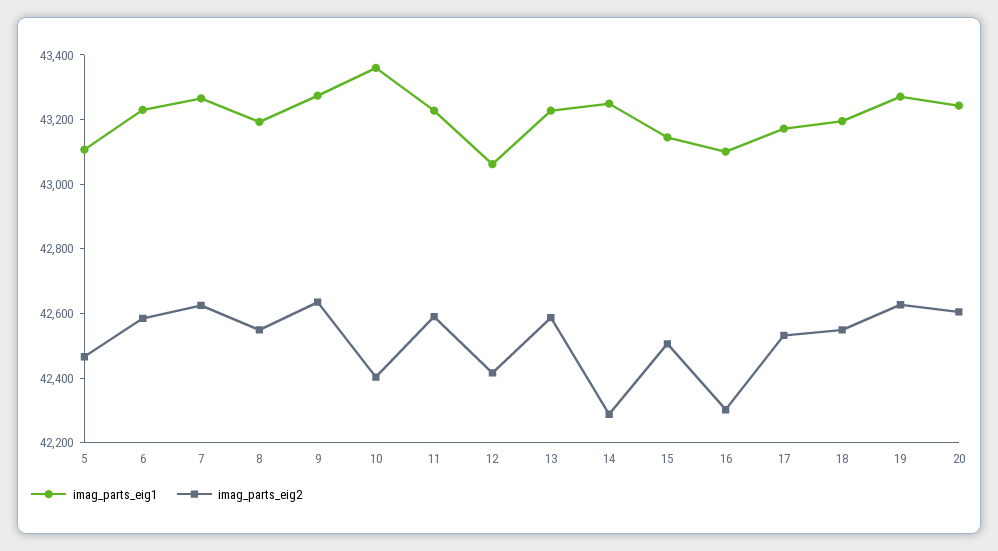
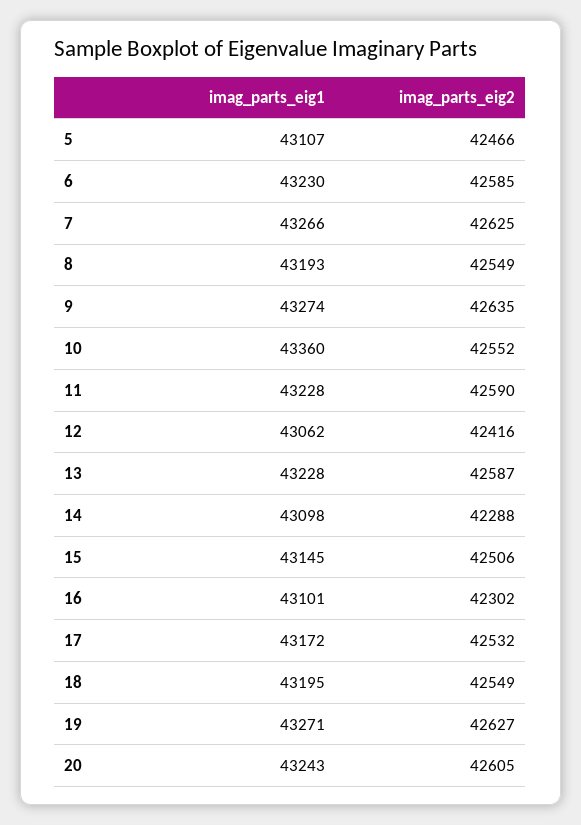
  {
    "imag_parts_eig1": {
      "5": 43107,
      "6": 43230,
      "7": 43266,
      "8": 43193,
      "9": 43274,
      "10": 43360,
      "11": 43228,
      "12": 43062,
      "13": 43228,
-     "14": 43250,
+     "14": 43098,
      "15": 43145,
      "16": 43101,
      "17": 43172,
      "18": 43195,
      "19": 43271,
      "20": 43243
    },
    "imag_parts_eig2": {
      "5": 42466,
      "6": 42585,
      "7": 42625,
      "8": 42549,
      "9": 42635,
-     "10": 42400,
+     "10": 42552,
      "11": 42590,
      "12": 42416,
      "13": 42587,
      "14": 42288,
      "15": 42506,
      "16": 42302,
      "17": 42532,
      "18": 42549,
      "19": 42627,
      "20": 42605
    }
  }

